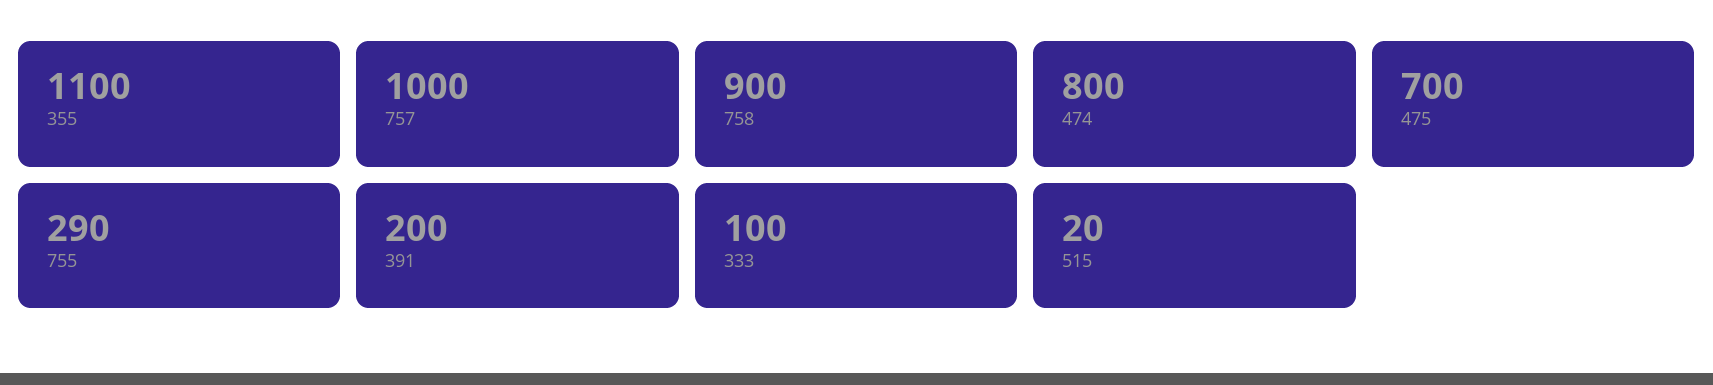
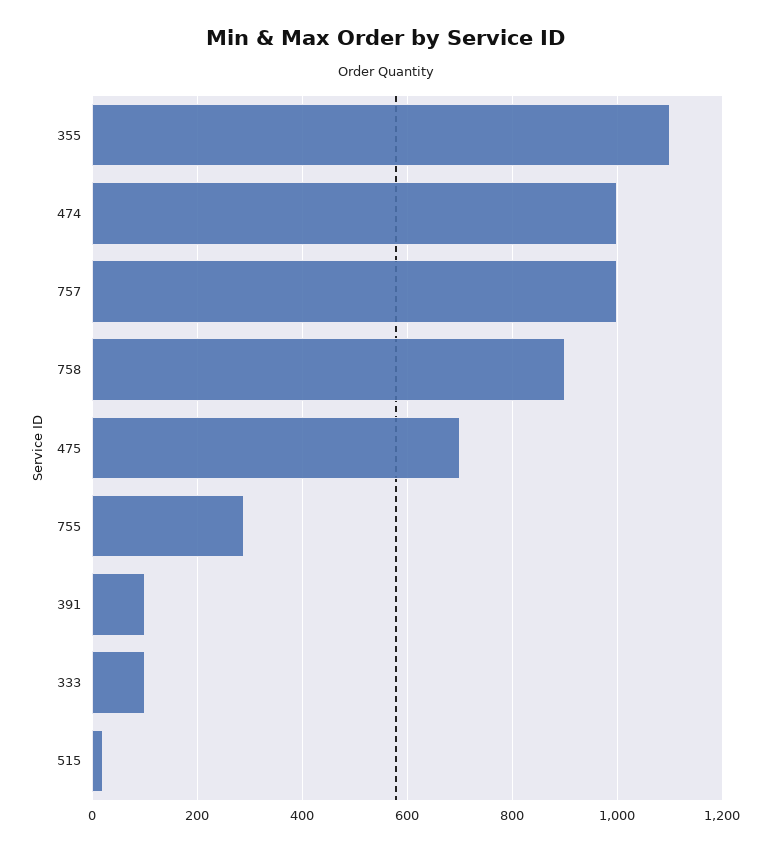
  {
    "355": 1100,
    "757": 1000,
    "758": 900,
-   "474": 800,
+   "474": 1000,
    "475": 700,
    "755": 290,
-   "391": 200,
+   "391": 100,
    "333": 100,
    "515": 20
  }

